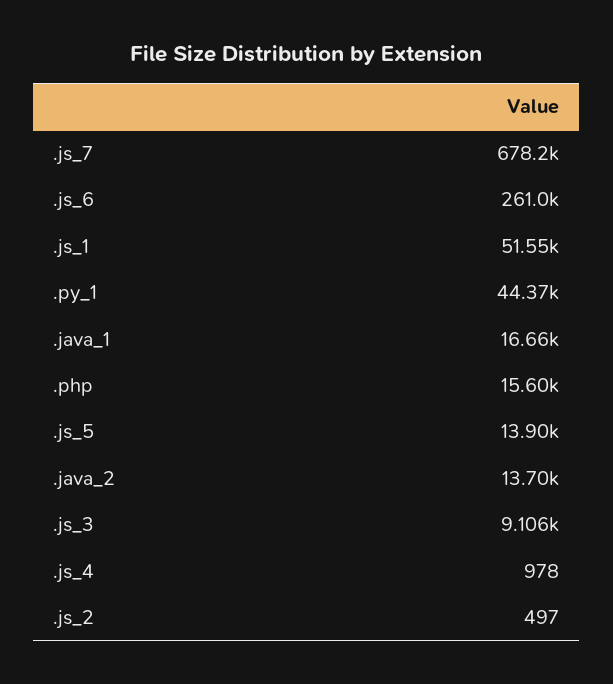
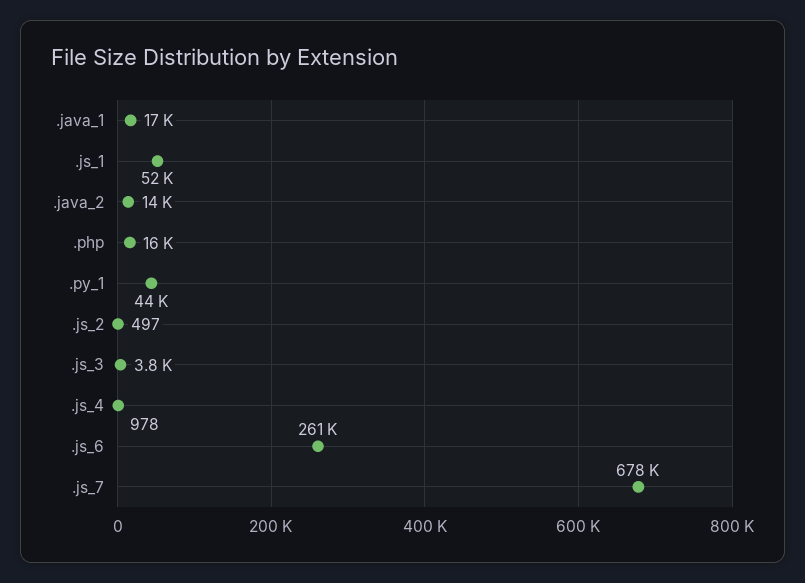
  {
    ".js_7": 678200,
    ".js_6": 261000,
    ".js_1": 51550,
    ".py_1": 44370,
    ".java_1": 16660,
    ".php": 15600,
-   ".js_5": 13900,
    ".java_2": 13700,
-   ".js_3": 9106,
+   ".js_3": 3800,
    ".js_4": 978,
    ".js_2": 497
  }

